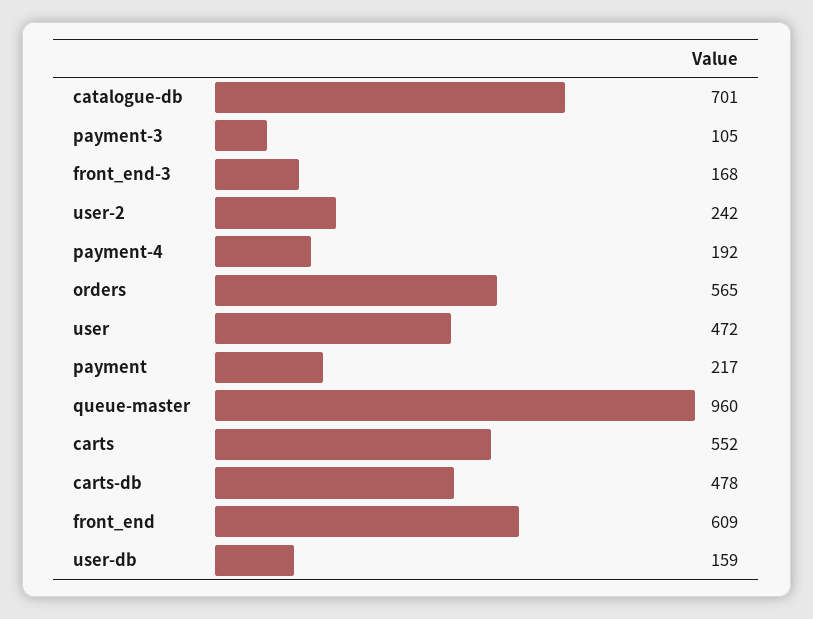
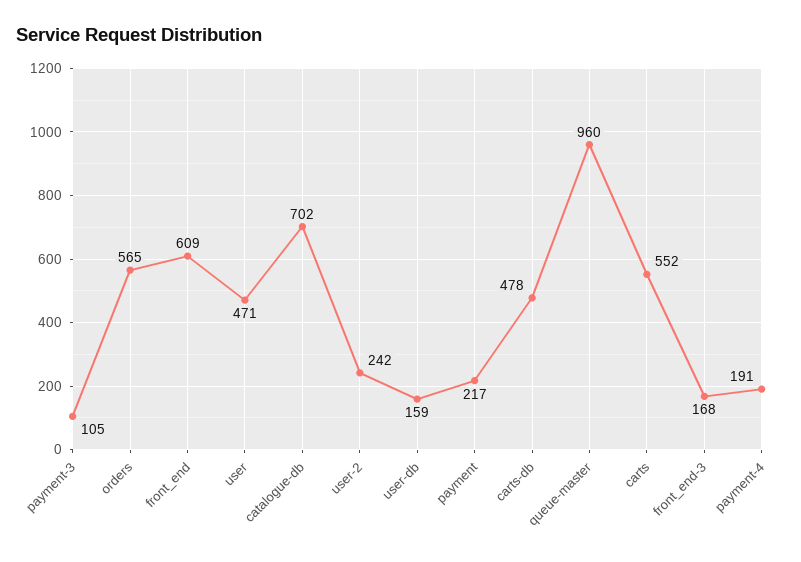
  {
-   "catalogue-db": 701,
+   "catalogue-db": 702,
    "payment-3": 105,
    "front_end-3": 168,
    "user-2": 242,
-   "payment-4": 192,
+   "payment-4": 191,
    "orders": 565,
-   "user": 472,
+   "user": 471,
    "payment": 217,
    "queue-master": 960,
    "carts": 552,
    "carts-db": 478,
    "front_end": 609,
    "user-db": 159
  }

